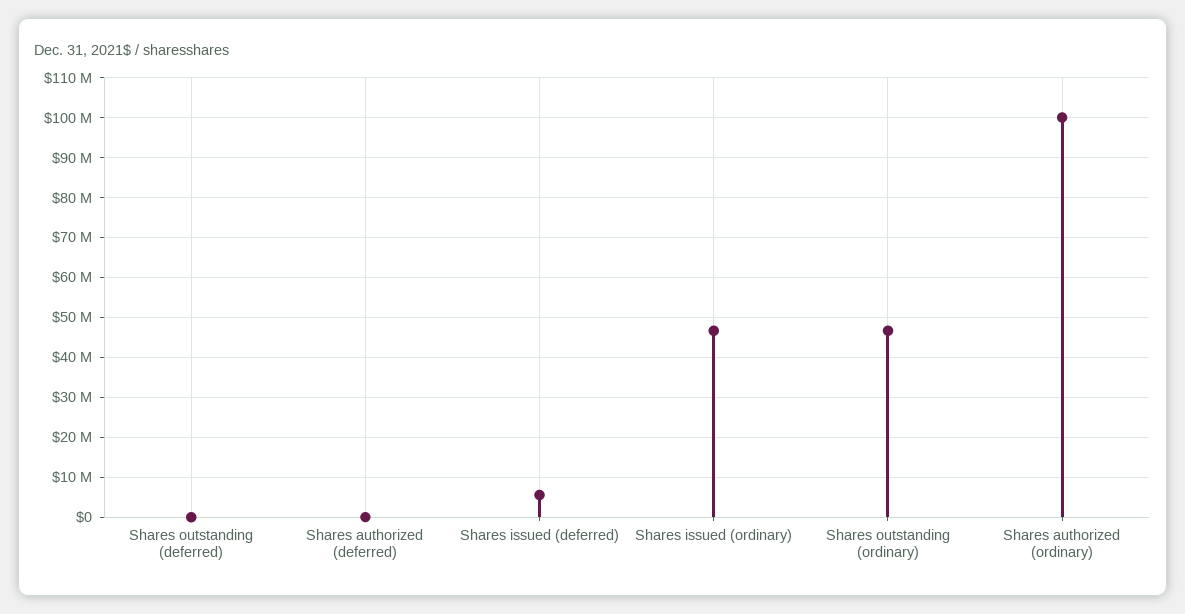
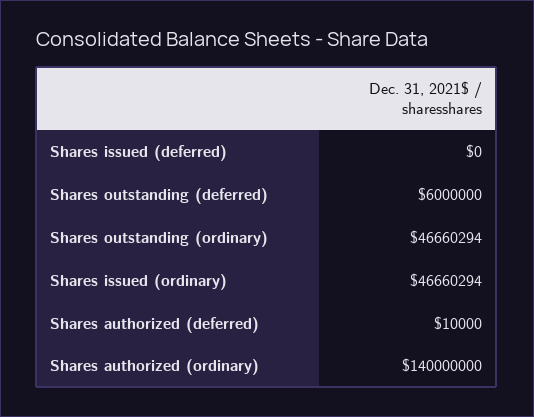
  {
-   "Shares outstanding (deferred)": 0,
+   "Shares outstanding (deferred)": 6000000,
    "Shares authorized (deferred)": 10000,
-   "Shares issued (deferred)": 6000000,
+   "Shares issued (deferred)": 0,
    "Shares issued (ordinary)": 46660294,
    "Shares outstanding (ordinary)": 46660294,
-   "Shares authorized (ordinary)": 100000000
+   "Shares authorized (ordinary)": 140000000
  }

